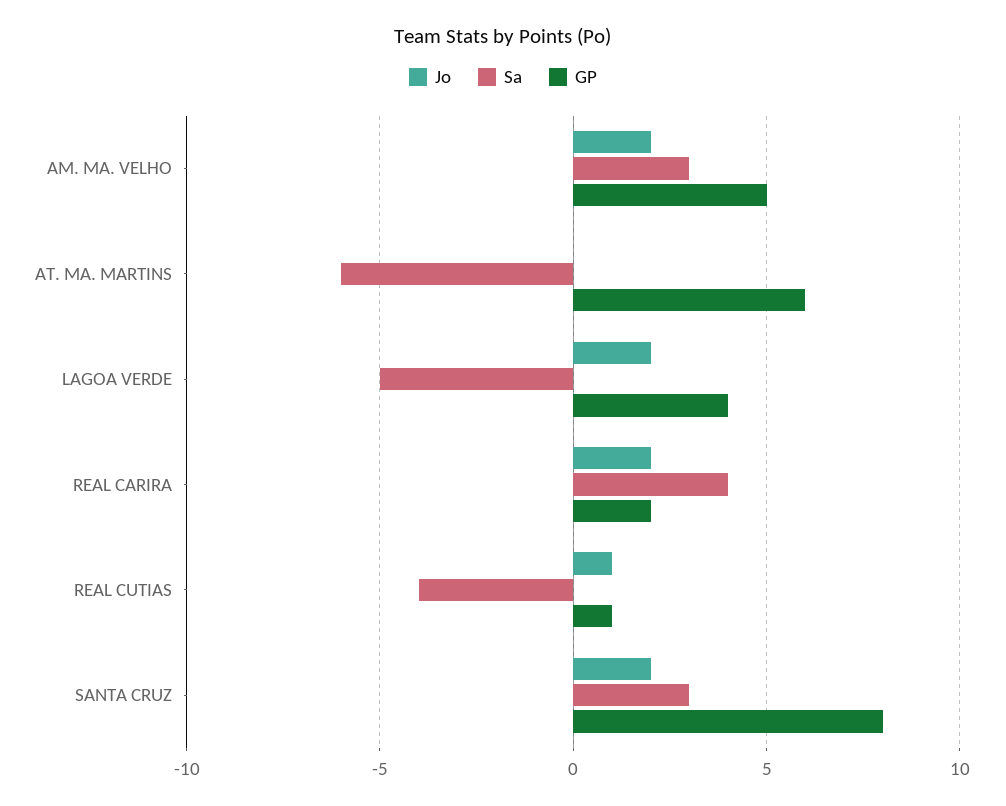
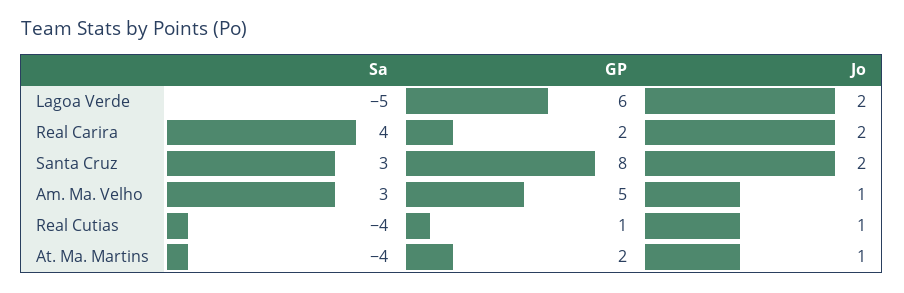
  {
    "Jo": {
-     "AM. MA. VELHO": 2,
+     "AM. MA. VELHO": 1,
-     "AT. MA. MARTINS": 0,
+     "AT. MA. MARTINS": 1,
      "LAGOA VERDE": 2,
      "REAL CARIRA": 2,
      "REAL CUTIAS": 1,
      "SANTA CRUZ": 2
    },
    "Sa": {
      "AM. MA. VELHO": 3,
-     "AT. MA. MARTINS": -6,
+     "AT. MA. MARTINS": -4,
      "LAGOA VERDE": -5,
      "REAL CARIRA": 4,
      "REAL CUTIAS": -4,
      "SANTA CRUZ": 3
    },
    "GP": {
      "AM. MA. VELHO": 5,
-     "AT. MA. MARTINS": 6,
+     "AT. MA. MARTINS": 2,
-     "LAGOA VERDE": 4,
+     "LAGOA VERDE": 6,
      "REAL CARIRA": 2,
      "REAL CUTIAS": 1,
      "SANTA CRUZ": 8
    }
  }

